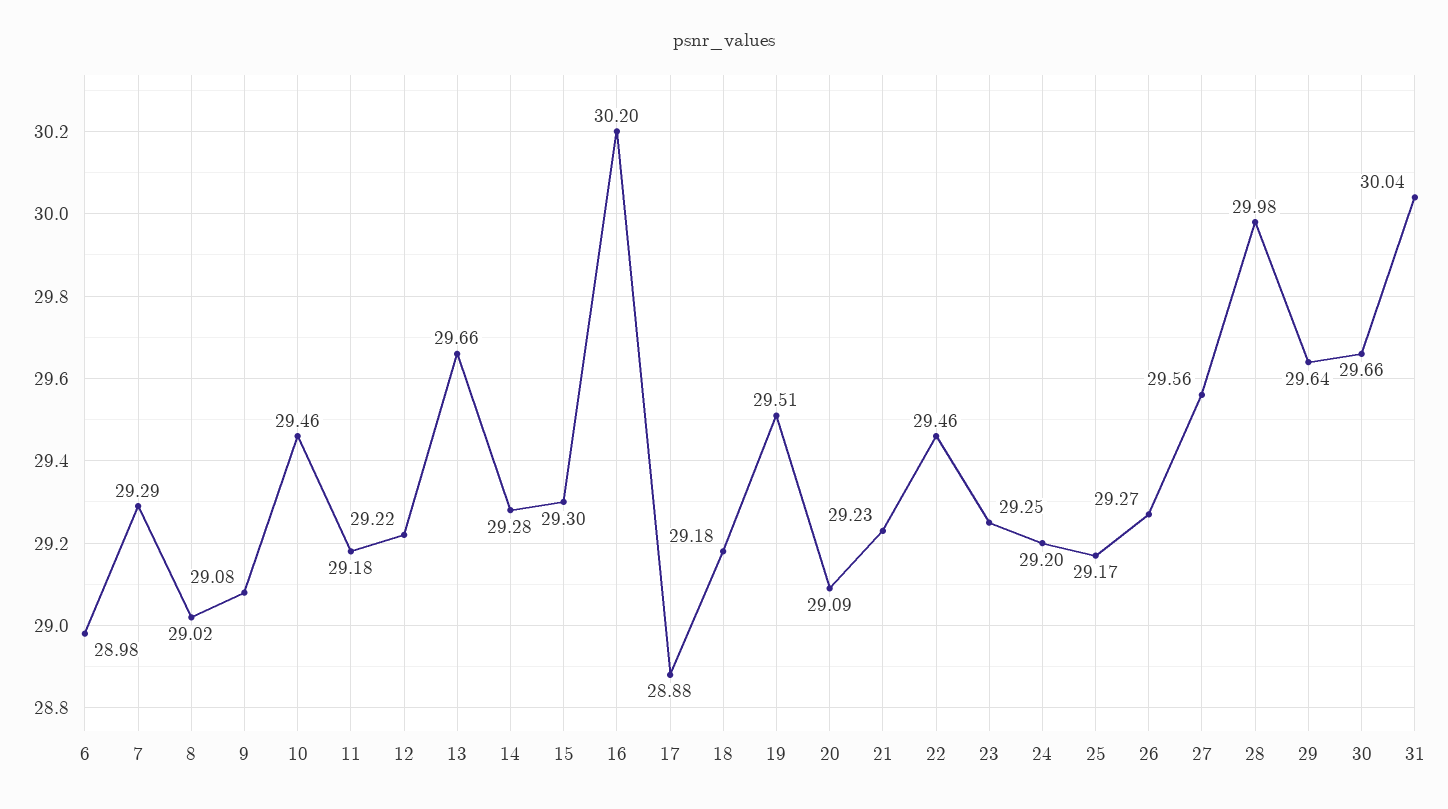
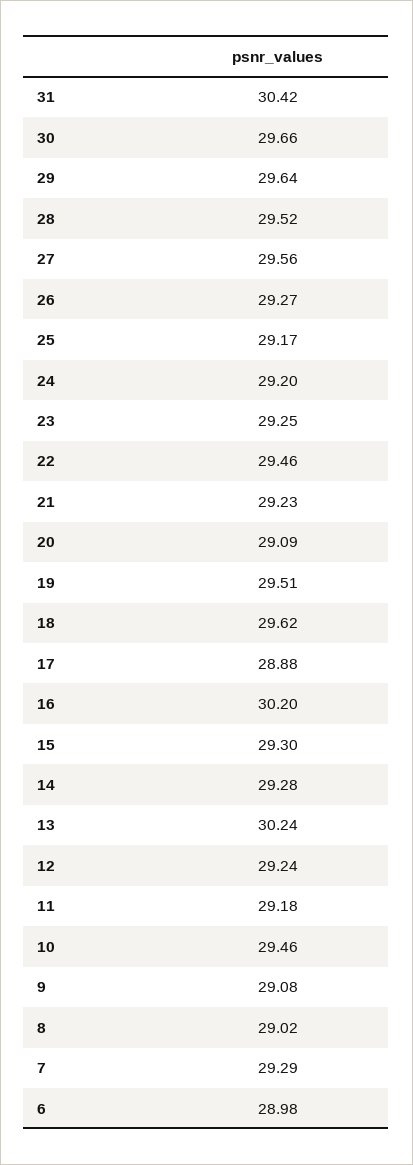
  {
    "6": 28.98,
    "7": 29.29,
    "8": 29.02,
    "9": 29.08,
    "10": 29.46,
    "11": 29.18,
-   "12": 29.22,
+   "12": 29.24,
-   "13": 29.66,
+   "13": 30.24,
    "14": 29.28,
    "15": 29.3,
    "16": 30.2,
    "17": 28.88,
-   "18": 29.18,
+   "18": 29.62,
    "19": 29.51,
    "20": 29.09,
    "21": 29.23,
    "22": 29.46,
    "23": 29.25,
    "24": 29.2,
    "25": 29.17,
    "26": 29.27,
    "27": 29.56,
-   "28": 29.98,
+   "28": 29.52,
    "29": 29.64,
    "30": 29.66,
-   "31": 30.04
+   "31": 30.42
  }

